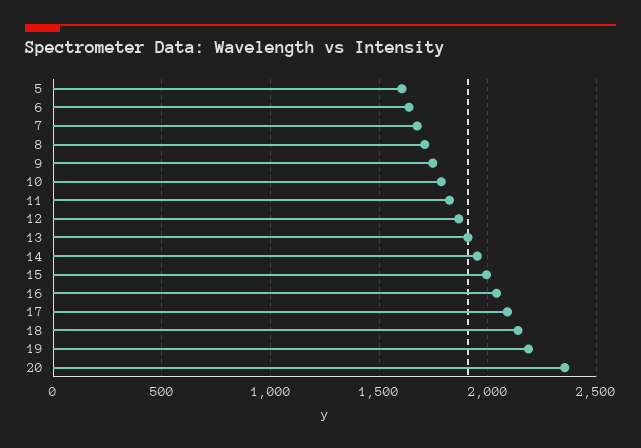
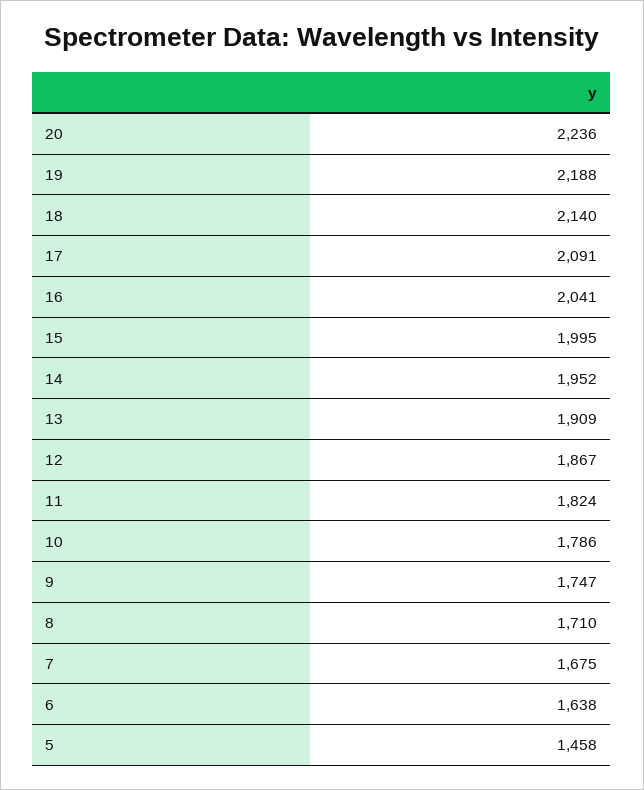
  {
-   "5": 1600,
+   "5": 1458,
    "6": 1638,
    "7": 1675,
    "8": 1710,
    "9": 1747,
    "10": 1786,
    "11": 1824,
    "12": 1867,
    "13": 1909,
    "14": 1952,
    "15": 1995,
    "16": 2041,
    "17": 2091,
    "18": 2140,
    "19": 2188,
-   "20": 2350
+   "20": 2236
  }

